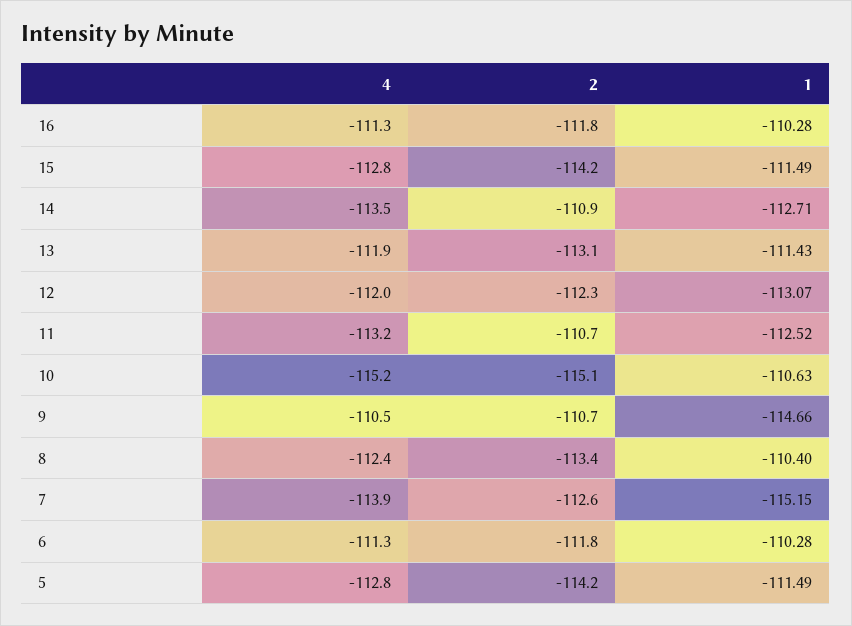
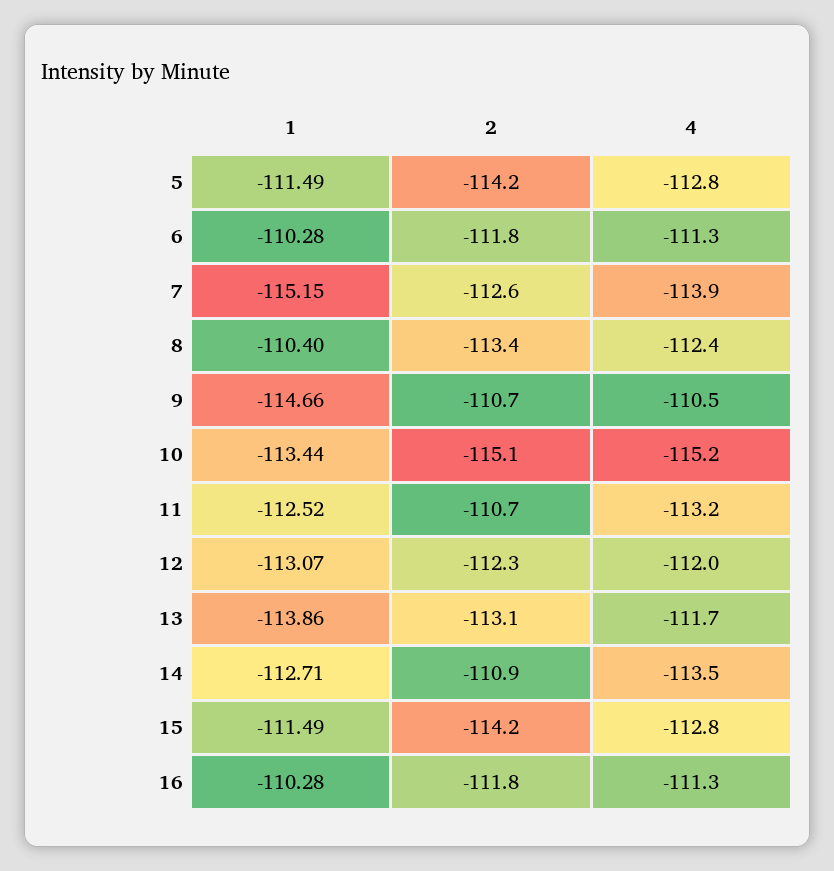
  {
    "4": {
      "16": -111.3,
      "15": -112.8,
      "14": -113.5,
-     "13": -111.9,
+     "13": -111.7,
      "12": -112,
      "11": -113.2,
      "10": -115.2,
      "9": -110.5,
      "8": -112.4,
      "7": -113.9,
      "6": -111.3,
      "5": -112.8
    },
    "2": {
      "16": -111.8,
      "15": -114.2,
      "14": -110.9,
      "13": -113.1,
      "12": -112.3,
      "11": -110.7,
      "10": -115.1,
      "9": -110.7,
      "8": -113.4,
      "7": -112.6,
      "6": -111.8,
      "5": -114.2
    },
    "1": {
      "16": -110.28,
      "15": -111.49,
      "14": -112.71,
-     "13": -111.43,
+     "13": -113.86,
      "12": -113.07,
      "11": -112.52,
-     "10": -110.63,
+     "10": -113.44,
      "9": -114.66,
      "8": -110.4,
      "7": -115.15,
      "6": -110.28,
      "5": -111.49
    }
  }

